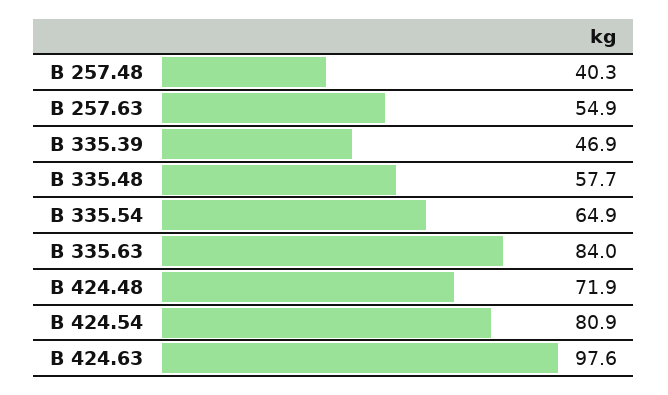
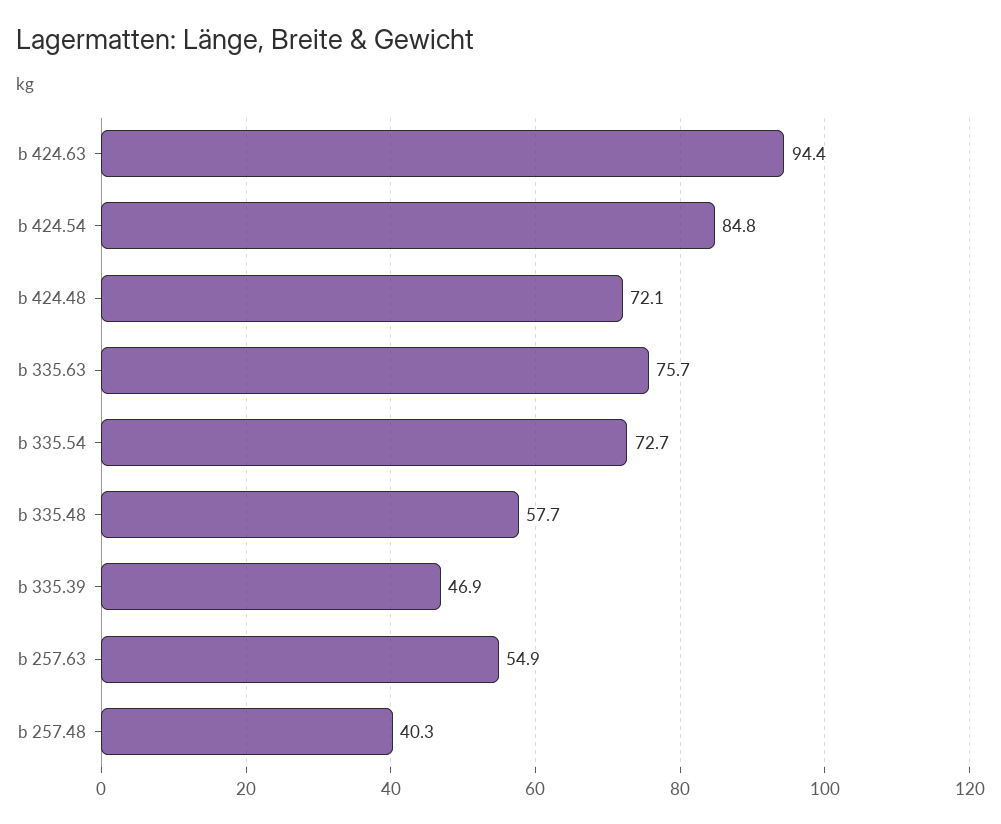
  {
    "B 257.48": 40.3,
    "B 257.63": 54.9,
    "B 335.39": 46.9,
    "B 335.48": 57.7,
-   "B 335.54": 64.9,
+   "B 335.54": 72.7,
-   "B 335.63": 84,
+   "B 335.63": 75.7,
-   "B 424.48": 71.9,
+   "B 424.48": 72.1,
-   "B 424.54": 80.9,
+   "B 424.54": 84.8,
-   "B 424.63": 97.6
+   "B 424.63": 94.4
  }

